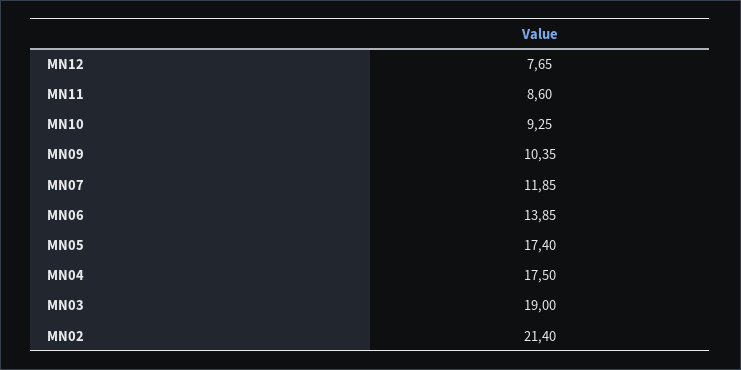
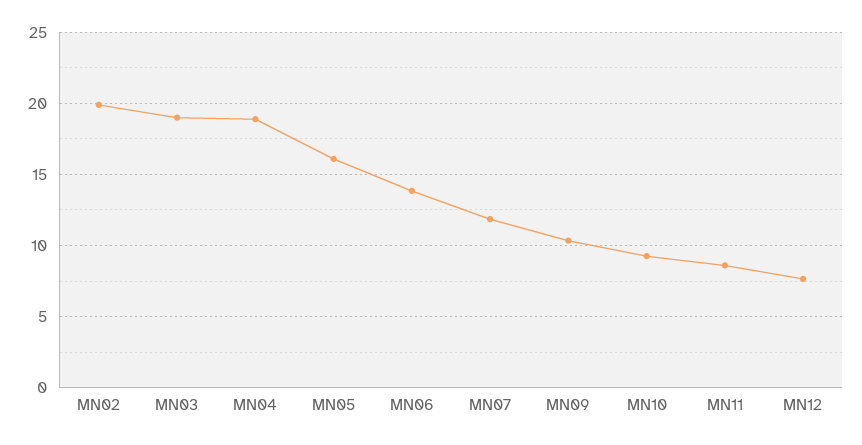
  {
    "MN12": 7.65,
    "MN11": 8.6,
    "MN10": 9.25,
    "MN09": 10.35,
    "MN07": 11.85,
    "MN06": 13.85,
-   "MN05": 17.4,
+   "MN05": 16,
-   "MN04": 17.5,
+   "MN04": 19,
    "MN03": 19,
-   "MN02": 21.4
+   "MN02": 20
  }

